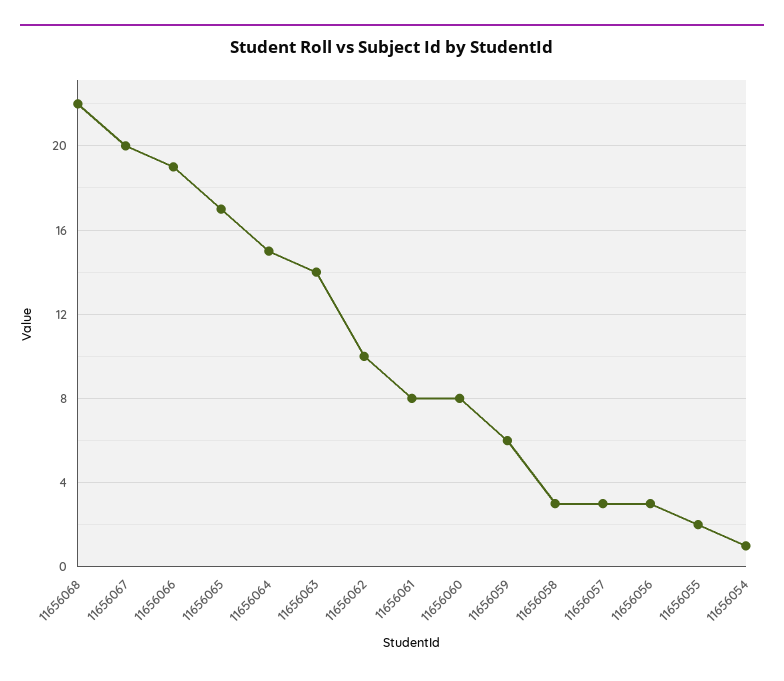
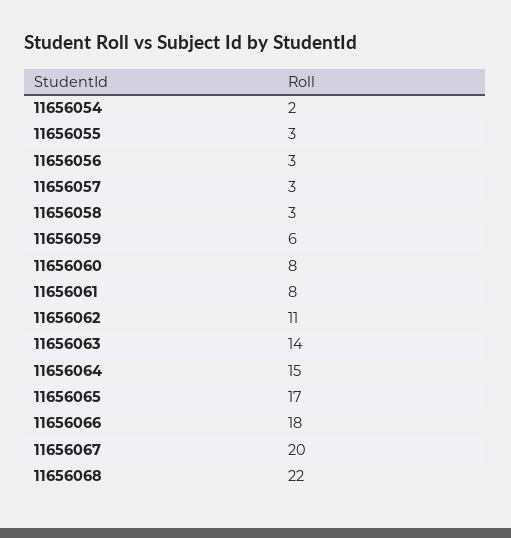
  {
    "11656068": 22,
    "11656067": 20,
-   "11656066": 19,
+   "11656066": 18,
    "11656065": 17,
    "11656064": 15,
    "11656063": 14,
-   "11656062": 10,
+   "11656062": 11,
    "11656061": 8,
    "11656060": 8,
    "11656059": 6,
    "11656058": 3,
    "11656057": 3,
    "11656056": 3,
-   "11656055": 2,
+   "11656055": 3,
-   "11656054": 1
+   "11656054": 2
  }

